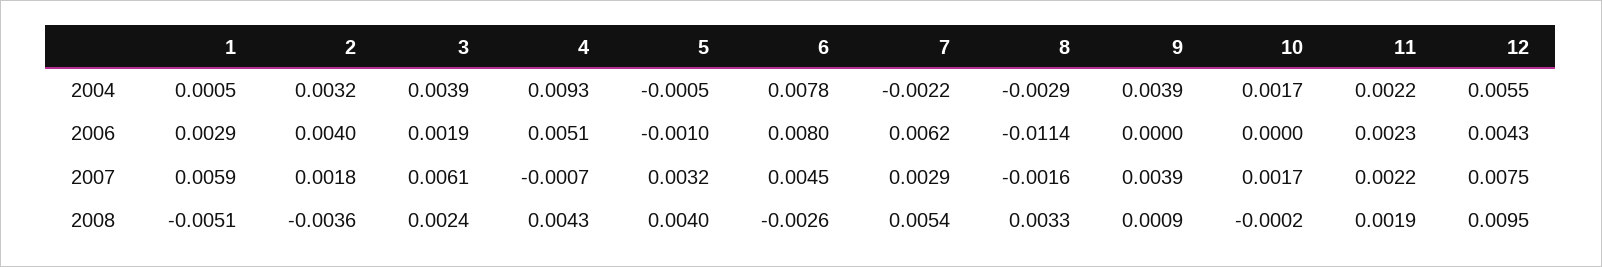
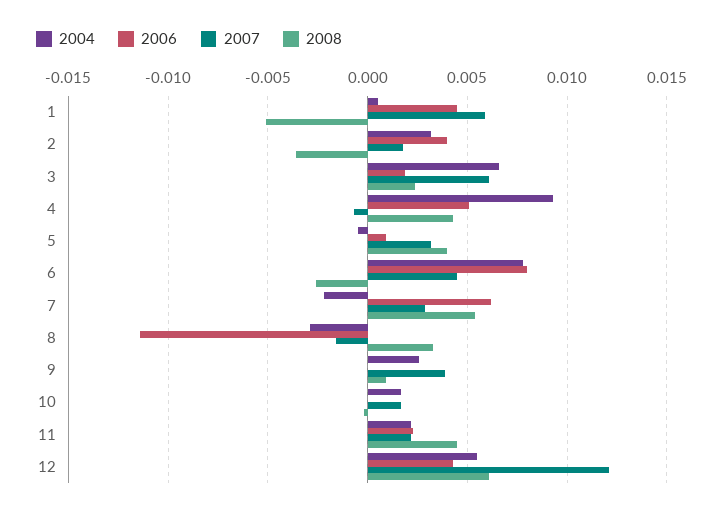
  {
    "2004": {
      "1": 0.0005,
      "2": 0.0032,
-     "3": 0.0039,
+     "3": 0.0065,
      "4": 0.0093,
      "5": -0.0005,
      "6": 0.0078,
      "7": -0.0022,
      "8": -0.0029,
-     "9": 0.0039,
+     "9": 0.0025,
      "10": 0.0017,
      "11": 0.0022,
      "12": 0.0055
    },
    "2006": {
-     "1": 0.0029,
+     "1": 0.0045,
      "2": 0.004,
      "3": 0.0019,
      "4": 0.0051,
-     "5": -0.001,
+     "5": 0.001,
      "6": 0.008,
      "7": 0.0062,
      "8": -0.0114,
      "9": 0,
      "10": 0,
      "11": 0.0023,
      "12": 0.0043
    },
    "2007": {
      "1": 0.0059,
      "2": 0.0018,
      "3": 0.0061,
      "4": -0.0007,
      "5": 0.0032,
      "6": 0.0045,
      "7": 0.0029,
      "8": -0.0016,
      "9": 0.0039,
      "10": 0.0017,
      "11": 0.0022,
-     "12": 0.0075
+     "12": 0.012
    },
    "2008": {
      "1": -0.0051,
      "2": -0.0036,
      "3": 0.0024,
      "4": 0.0043,
      "5": 0.004,
      "6": -0.0026,
      "7": 0.0054,
      "8": 0.0033,
      "9": 0.0009,
      "10": -0.0002,
-     "11": 0.0019,
+     "11": 0.0045,
-     "12": 0.0095
+     "12": 0.006
    }
  }

